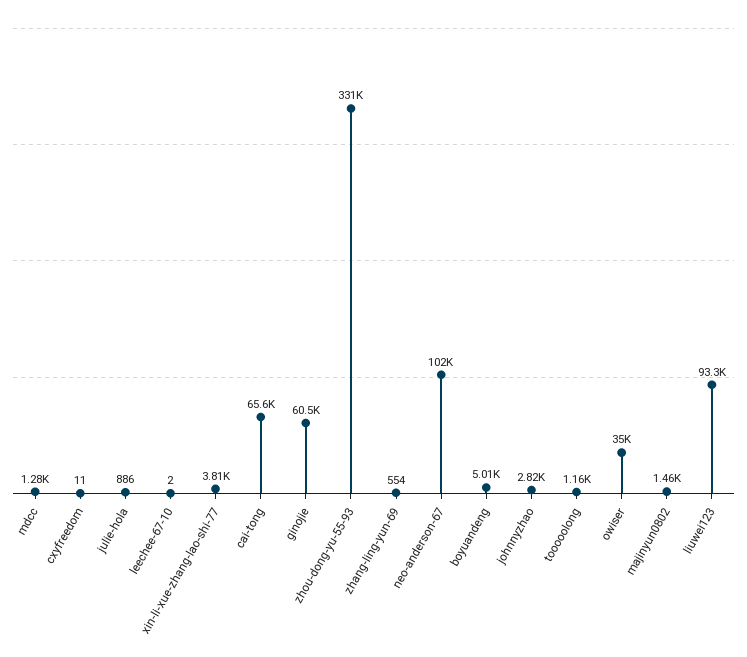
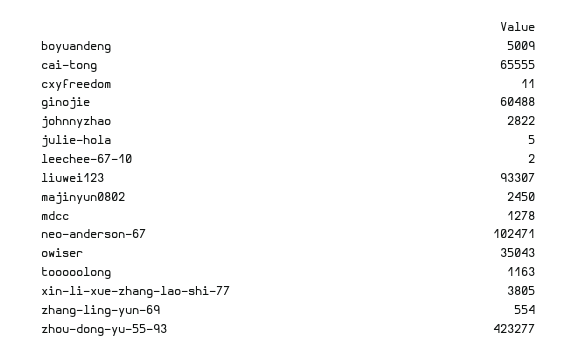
  {
    "mdcc": 1278,
    "cxyfreedom": 11,
-   "julie-hola": 886,
+   "julie-hola": 5,
    "leechee-67-10": 2,
    "xin-li-xue-zhang-lao-shi-77": 3805,
    "cai-tong": 65555,
    "ginojie": 60488,
-   "zhou-dong-yu-55-93": 331000,
+   "zhou-dong-yu-55-93": 423277,
    "zhang-ling-yun-69": 554,
    "neo-anderson-67": 102471,
    "boyuandeng": 5009,
    "johnnyzhao": 2822,
    "tooooolong": 1163,
    "owiser": 35043,
-   "majinyun0802": 1460,
+   "majinyun0802": 2450,
    "liuwei123": 93307
  }

